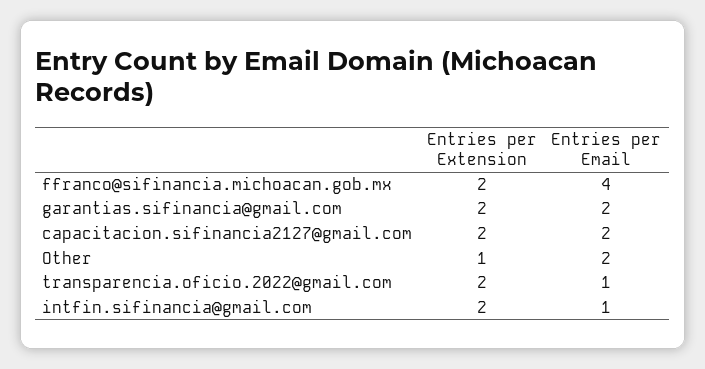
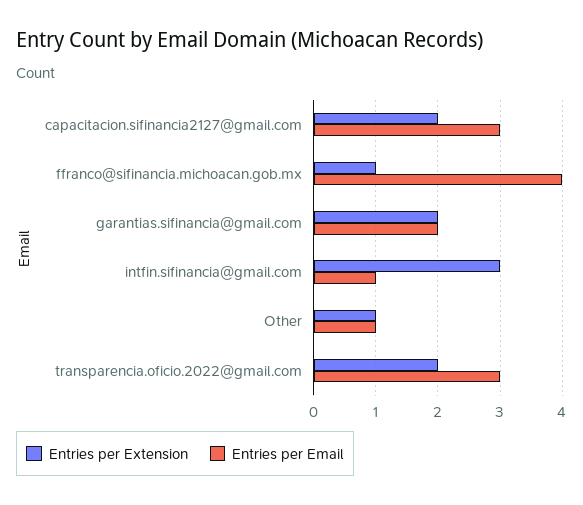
  {
    "Entries per Extension": {
-     "ffranco@sifinancia.michoacan.gob.mx": 2,
+     "ffranco@sifinancia.michoacan.gob.mx": 1,
      "garantias.sifinancia@gmail.com": 2,
      "capacitacion.sifinancia2127@gmail.com": 2,
      "Other": 1,
      "transparencia.oficio.2022@gmail.com": 2,
-     "intfin.sifinancia@gmail.com": 2
+     "intfin.sifinancia@gmail.com": 3
    },
    "Entries per Email": {
      "ffranco@sifinancia.michoacan.gob.mx": 4,
      "garantias.sifinancia@gmail.com": 2,
-     "capacitacion.sifinancia2127@gmail.com": 2,
+     "capacitacion.sifinancia2127@gmail.com": 3,
-     "Other": 2,
+     "Other": 1,
-     "transparencia.oficio.2022@gmail.com": 1,
+     "transparencia.oficio.2022@gmail.com": 3,
      "intfin.sifinancia@gmail.com": 1
    }
  }

